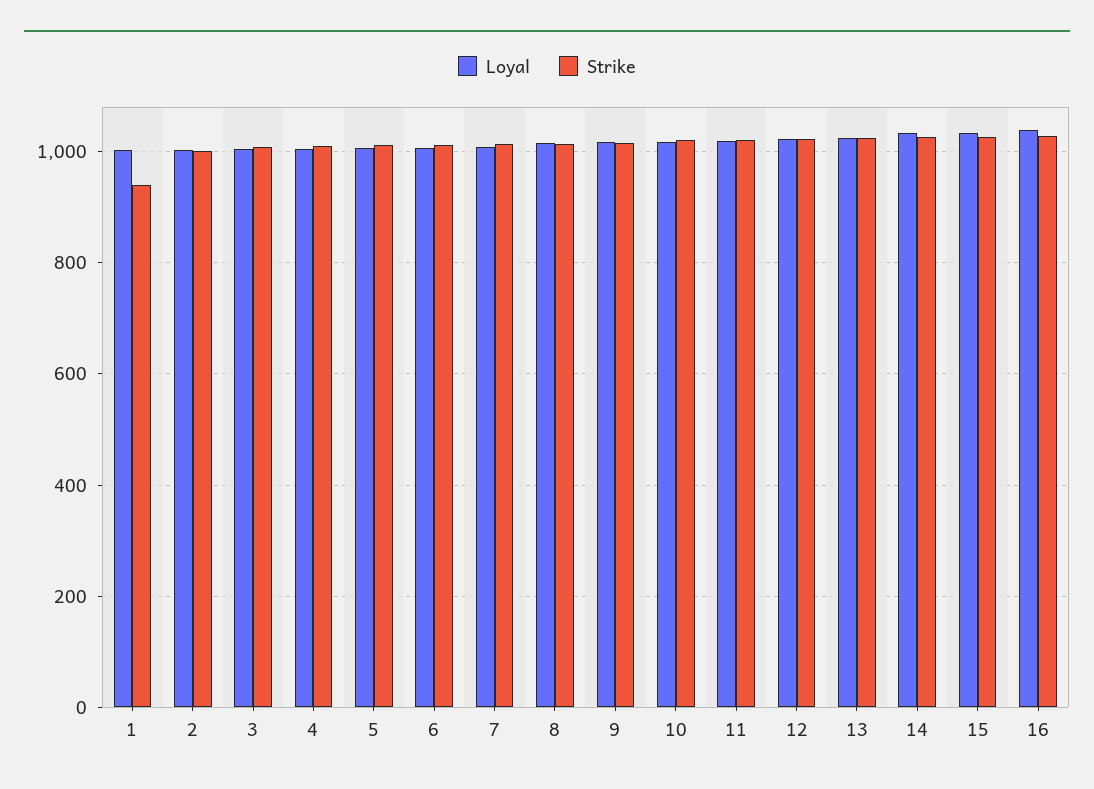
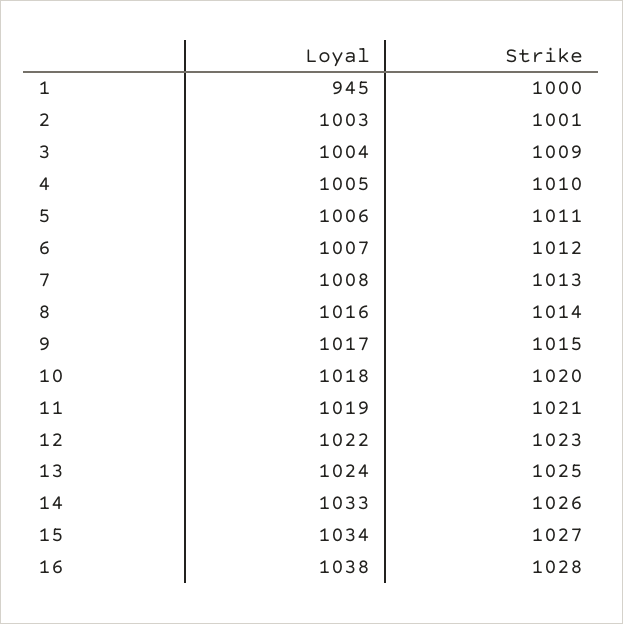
  {
    "Loyal": {
-     "1": 1000,
+     "1": 945,
      "2": 1003,
      "3": 1004,
      "4": 1005,
      "5": 1006,
      "6": 1007,
      "7": 1008,
      "8": 1016,
      "9": 1017,
      "10": 1018,
      "11": 1019,
      "12": 1022,
      "13": 1024,
      "14": 1033,
      "15": 1034,
      "16": 1038
    },
    "Strike": {
-     "1": 940,
+     "1": 1000,
      "2": 1001,
      "3": 1009,
      "4": 1010,
      "5": 1011,
      "6": 1012,
      "7": 1013,
      "8": 1014,
      "9": 1015,
      "10": 1020,
      "11": 1021,
      "12": 1023,
      "13": 1025,
      "14": 1026,
      "15": 1027,
      "16": 1028
    }
  }

